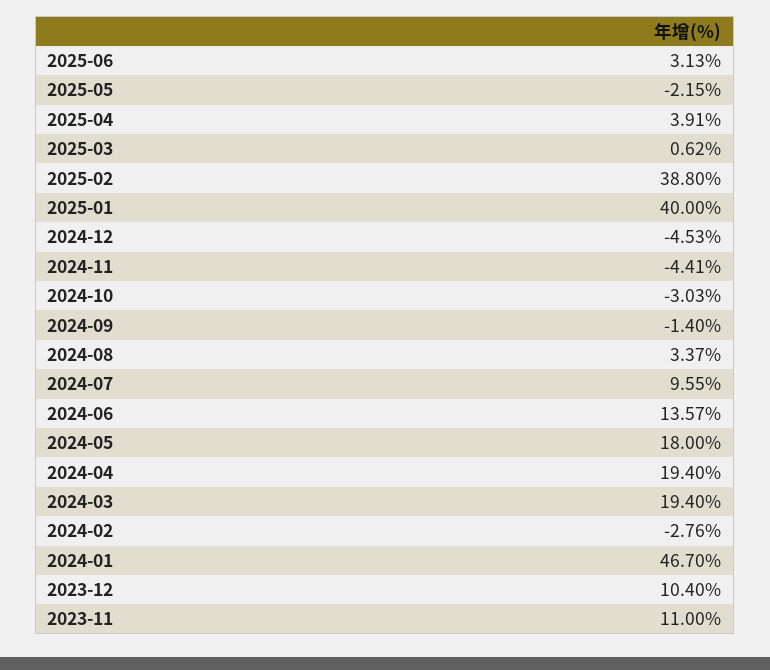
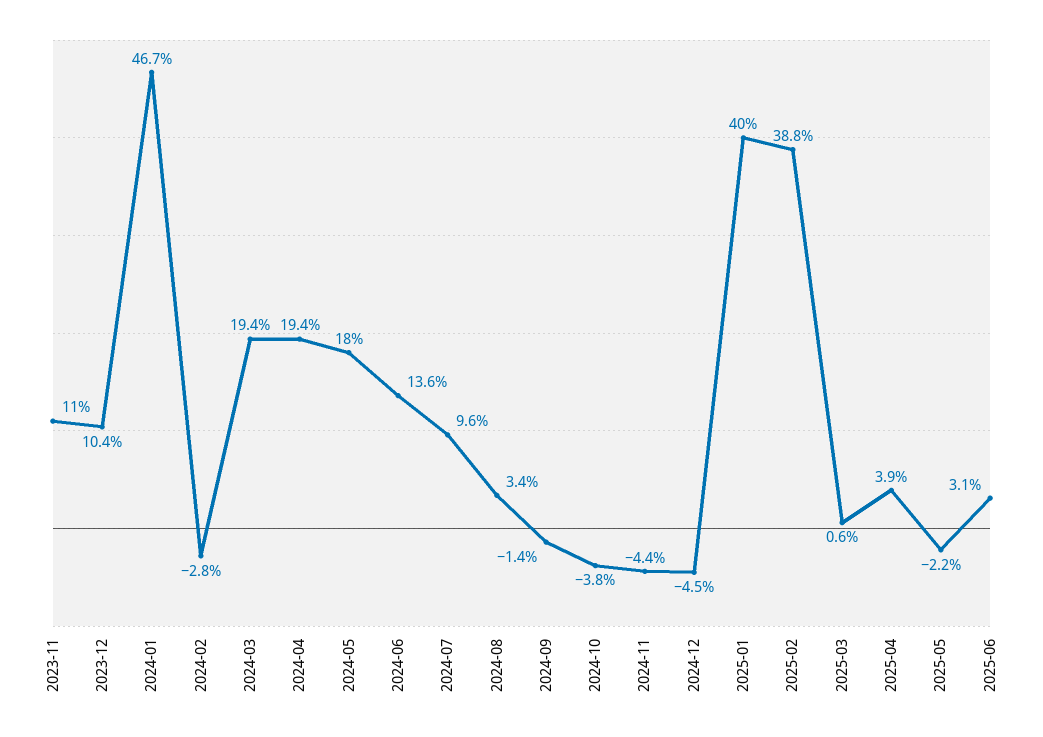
  {
    "2025-06": 3.13,
    "2025-05": -2.15,
    "2025-04": 3.91,
    "2025-03": 0.62,
    "2025-02": 38.8,
    "2025-01": 40,
    "2024-12": -4.53,
    "2024-11": -4.41,
-   "2024-10": -3.03,
+   "2024-10": -3.8,
    "2024-09": -1.4,
    "2024-08": 3.37,
    "2024-07": 9.55,
    "2024-06": 13.57,
    "2024-05": 18,
    "2024-04": 19.4,
    "2024-03": 19.4,
    "2024-02": -2.76,
    "2024-01": 46.7,
    "2023-12": 10.4,
    "2023-11": 11
  }

